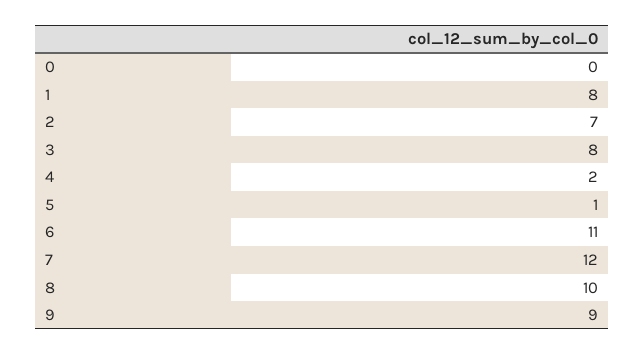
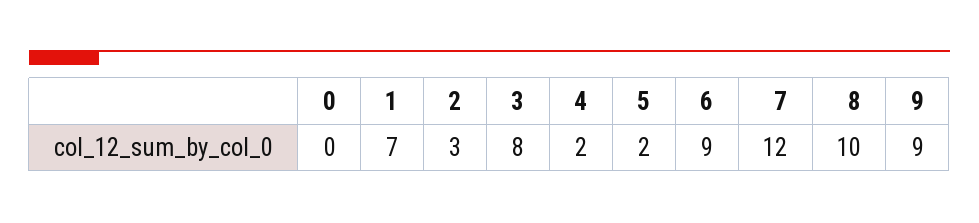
  {
    "0": 0,
-   "1": 8,
+   "1": 7,
-   "2": 7,
+   "2": 3,
    "3": 8,
    "4": 2,
-   "5": 1,
+   "5": 2,
-   "6": 11,
+   "6": 9,
    "7": 12,
    "8": 10,
    "9": 9
  }

